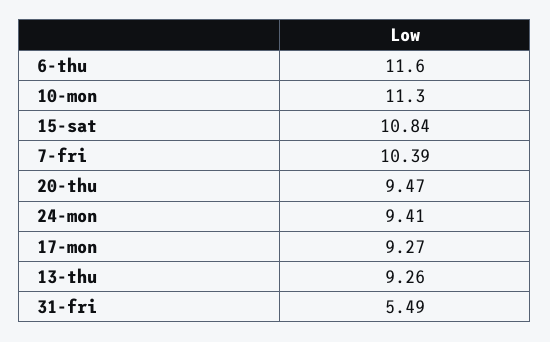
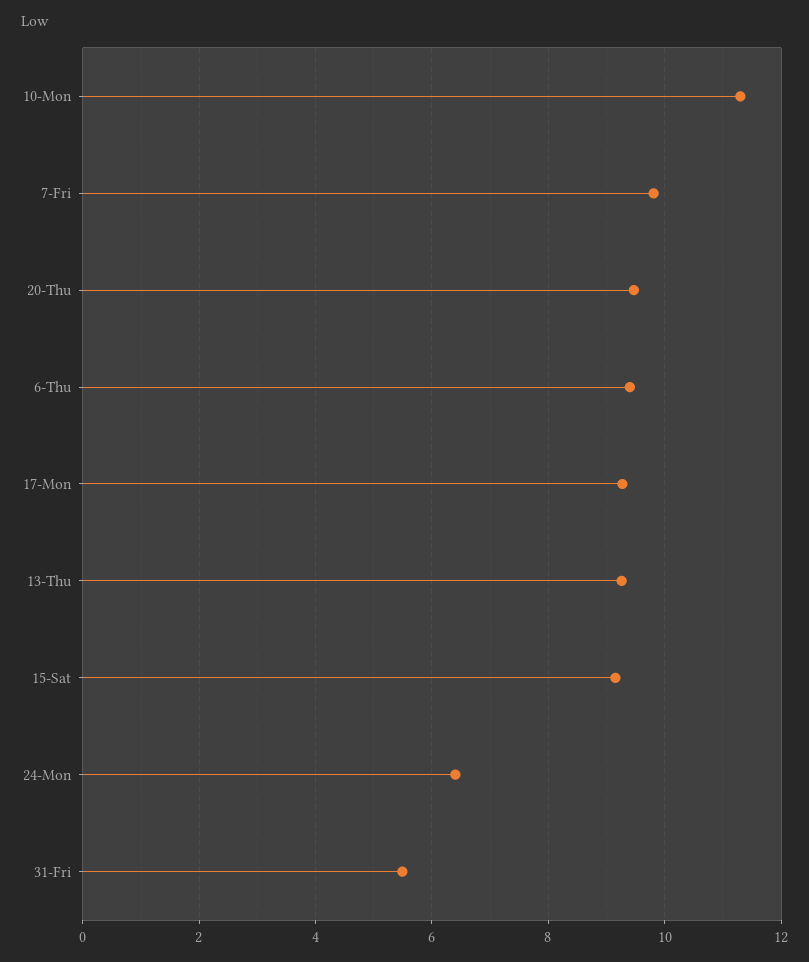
  {
-   "6-thu": 11.6,
+   "6-thu": 9.4,
    "10-mon": 11.3,
-   "15-sat": 10.84,
+   "15-sat": 9.2,
-   "7-fri": 10.39,
+   "7-fri": 9.8,
    "20-thu": 9.47,
-   "24-mon": 9.41,
+   "24-mon": 6.4,
    "17-mon": 9.27,
    "13-thu": 9.26,
    "31-fri": 5.49
  }

